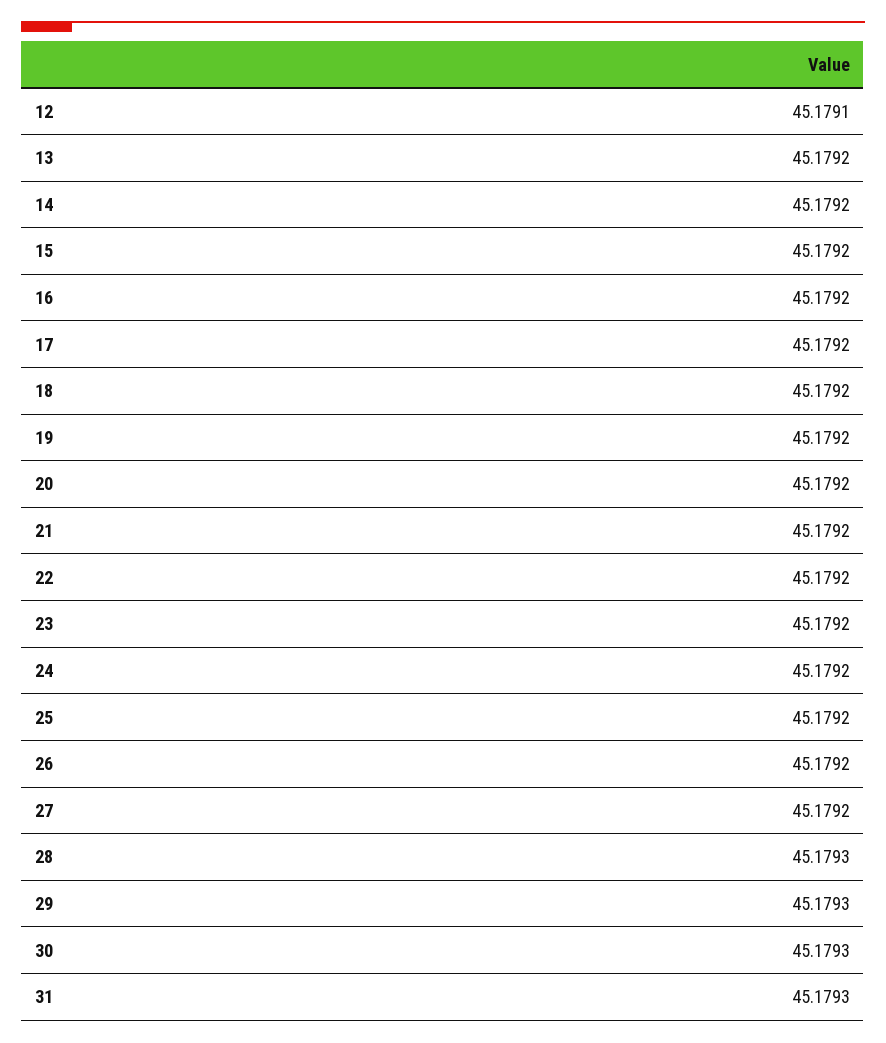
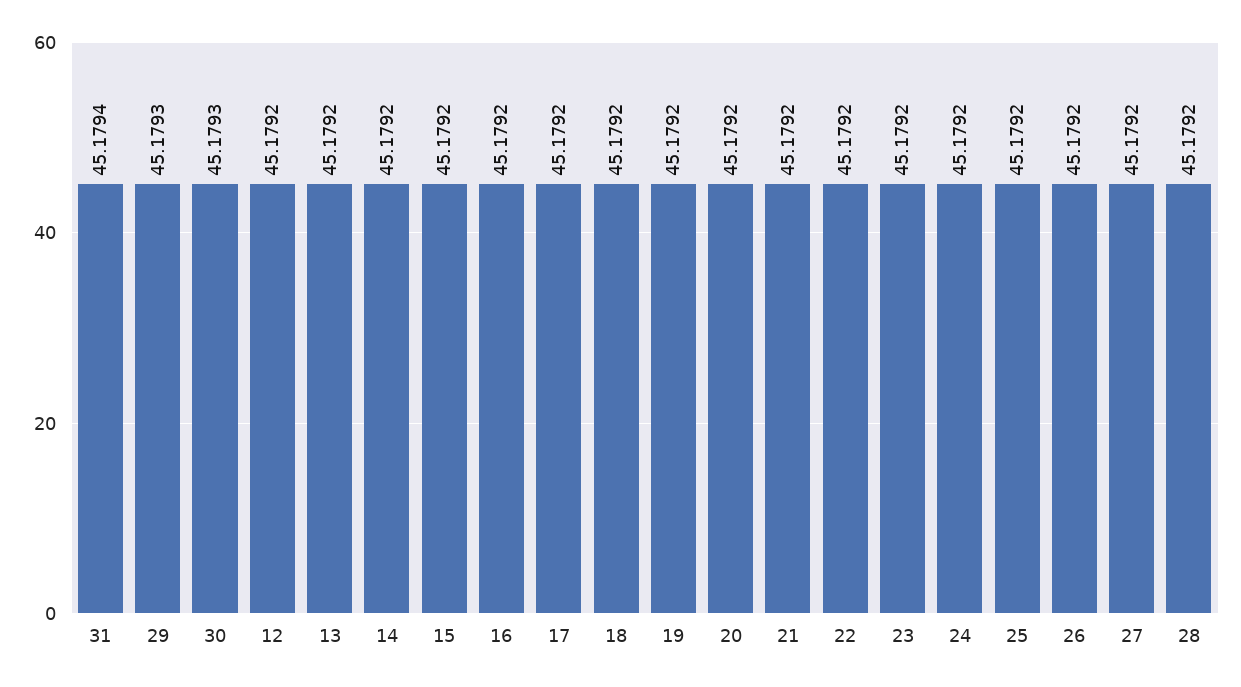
  {
-   "12": 45.1791,
+   "12": 45.1792,
    "13": 45.1792,
    "14": 45.1792,
    "15": 45.1792,
    "16": 45.1792,
    "17": 45.1792,
    "18": 45.1792,
    "19": 45.1792,
    "20": 45.1792,
    "21": 45.1792,
    "22": 45.1792,
    "23": 45.1792,
    "24": 45.1792,
    "25": 45.1792,
    "26": 45.1792,
    "27": 45.1792,
-   "28": 45.1793,
+   "28": 45.1792,
    "29": 45.1793,
    "30": 45.1793,
-   "31": 45.1793
+   "31": 45.1794
  }

